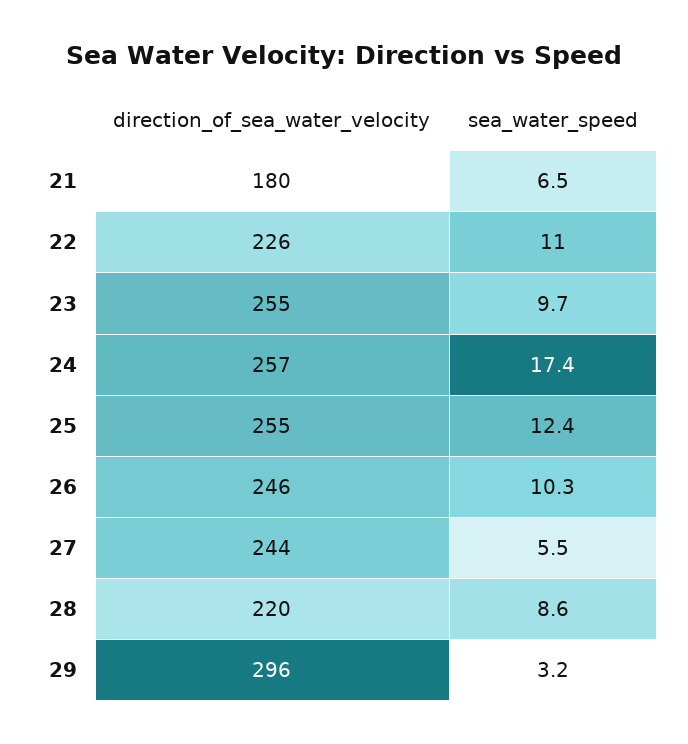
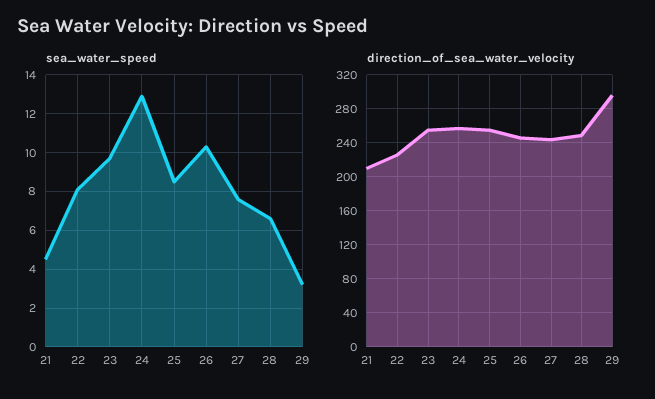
  {
    "direction_of_sea_water_velocity": {
-     "21": 180,
+     "21": 210,
      "22": 226,
      "23": 255,
      "24": 257,
      "25": 255,
      "26": 246,
      "27": 244,
-     "28": 220,
+     "28": 250,
      "29": 296
    },
    "sea_water_speed": {
-     "21": 6.5,
+     "21": 4.5,
-     "22": 11,
+     "22": 8,
      "23": 9.7,
-     "24": 17.4,
+     "24": 13,
-     "25": 12.4,
+     "25": 8.5,
      "26": 10.3,
-     "27": 5.5,
+     "27": 7.5,
-     "28": 8.6,
+     "28": 6.5,
      "29": 3.2
    }
  }

